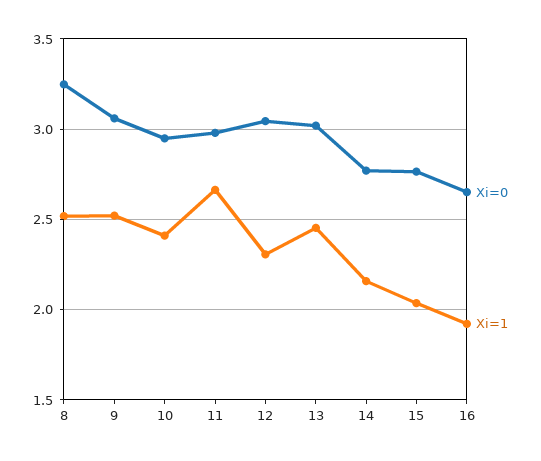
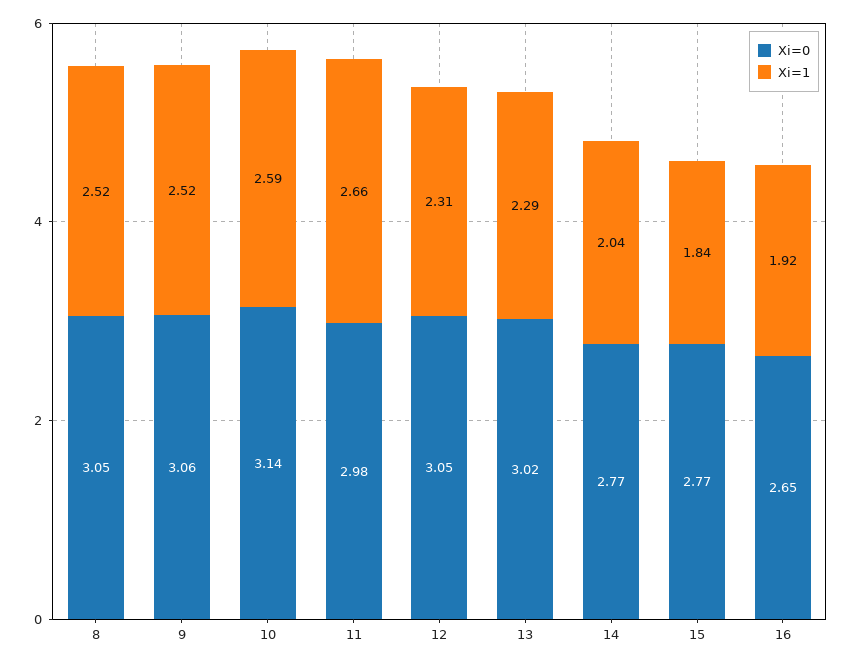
  {
    "Xi=0": {
-     "8": 3.25,
+     "8": 3.05,
      "9": 3.06,
-     "10": 2.95,
+     "10": 3.14,
      "11": 2.98,
      "12": 3.05,
      "13": 3.02,
      "14": 2.77,
      "15": 2.77,
      "16": 2.65
    },
    "Xi=1": {
      "8": 2.52,
      "9": 2.52,
-     "10": 2.4,
+     "10": 2.59,
      "11": 2.66,
      "12": 2.31,
-     "13": 2.45,
+     "13": 2.29,
-     "14": 2.15,
+     "14": 2.04,
-     "15": 2.05,
+     "15": 1.84,
      "16": 1.92
    }
  }

